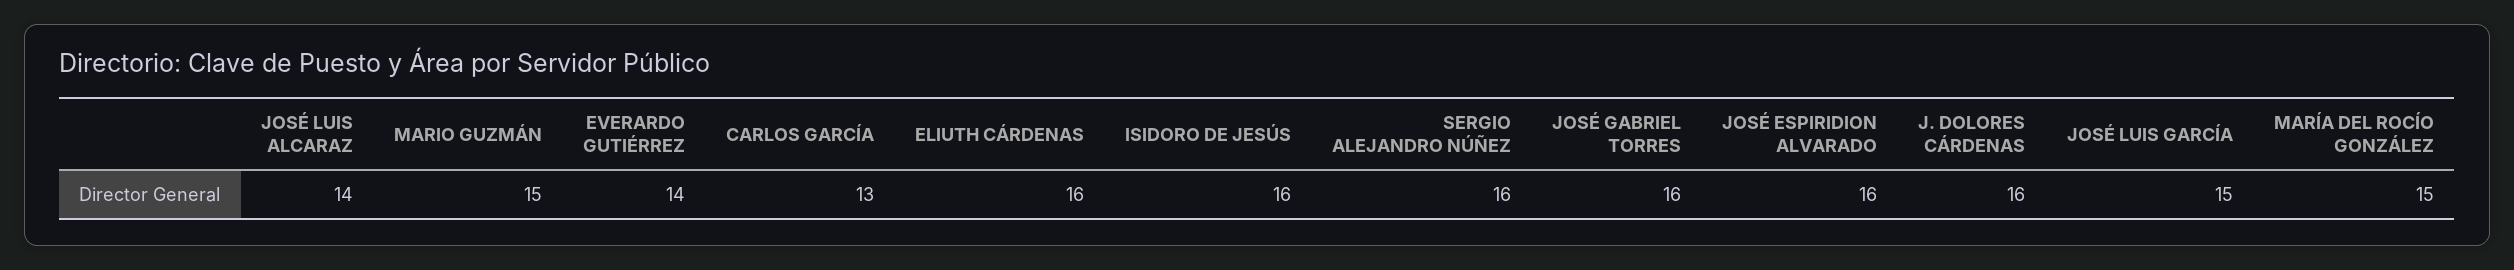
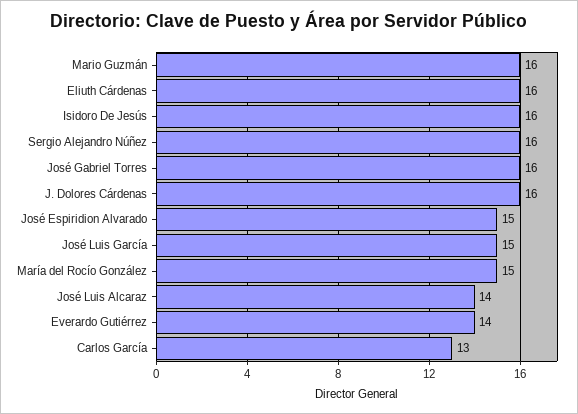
  {
    "JOSÉ LUIS ALCARAZ": 14,
-   "MARIO GUZMÁN": 15,
+   "MARIO GUZMÁN": 16,
    "EVERARDO GUTIÉRREZ": 14,
    "CARLOS GARCÍA": 13,
    "ELIUTH CÁRDENAS": 16,
    "ISIDORO DE JESÚS": 16,
    "SERGIO ALEJANDRO NÚÑEZ": 16,
    "JOSÉ GABRIEL TORRES": 16,
-   "JOSÉ ESPIRIDION ALVARADO": 16,
+   "JOSÉ ESPIRIDION ALVARADO": 15,
    "J. DOLORES CÁRDENAS": 16,
    "JOSÉ LUIS GARCÍA": 15,
    "MARÍA DEL ROCÍO GONZÁLEZ": 15
  }

